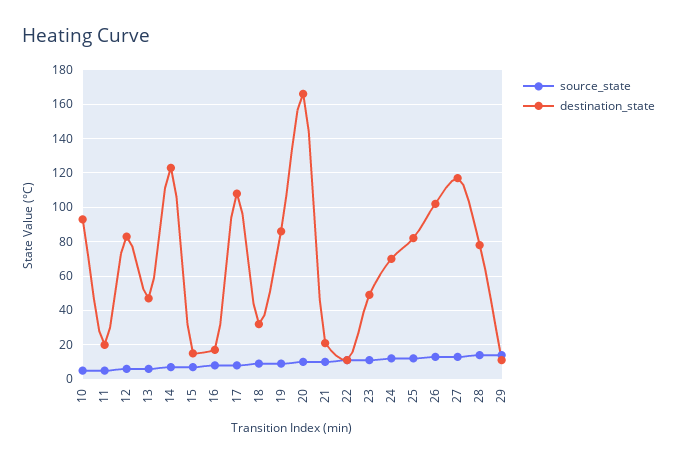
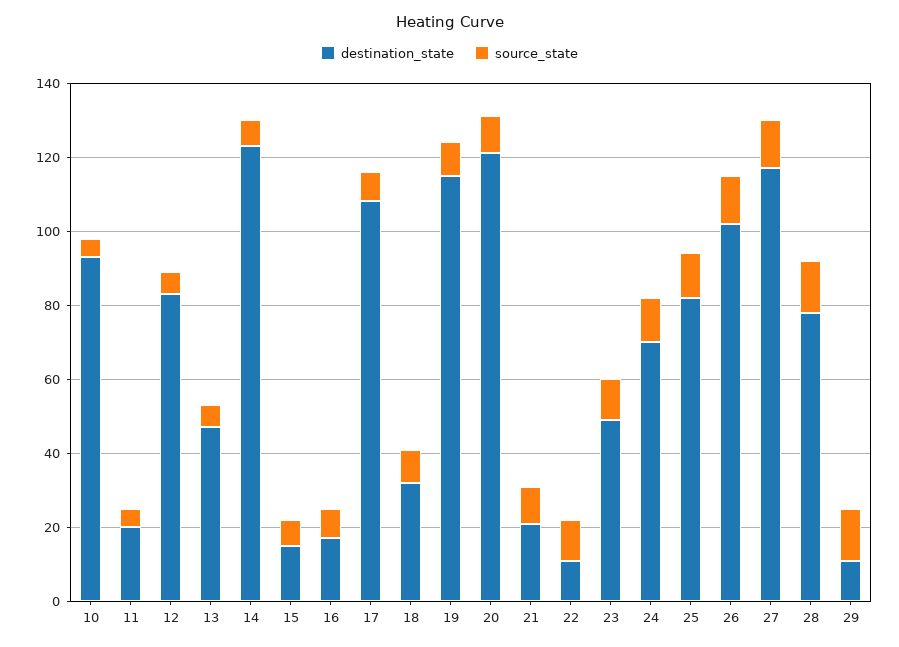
  {
    "source_state": {
      "10": 5,
      "11": 5,
      "12": 5,
      "13": 5,
      "14": 5,
      "15": 5,
      "16": 10,
      "17": 10,
      "18": 10,
      "19": 10,
      "20": 10,
      "21": 10,
      "22": 10,
      "23": 10,
      "24": 10,
      "25": 10,
      "26": 15,
      "27": 15,
      "28": 15,
      "29": 15
    },
    "destination_state": {
      "10": 95,
      "11": 20,
      "12": 85,
      "13": 45,
      "14": 125,
      "15": 15,
      "16": 15,
      "17": 110,
      "18": 30,
-     "19": 85,
+     "19": 115,
-     "20": 165,
+     "20": 120,
      "21": 20,
      "22": 10,
      "23": 50,
      "24": 70,
      "25": 80,
      "26": 100,
      "27": 115,
      "28": 80,
      "29": 10
    }
  }

